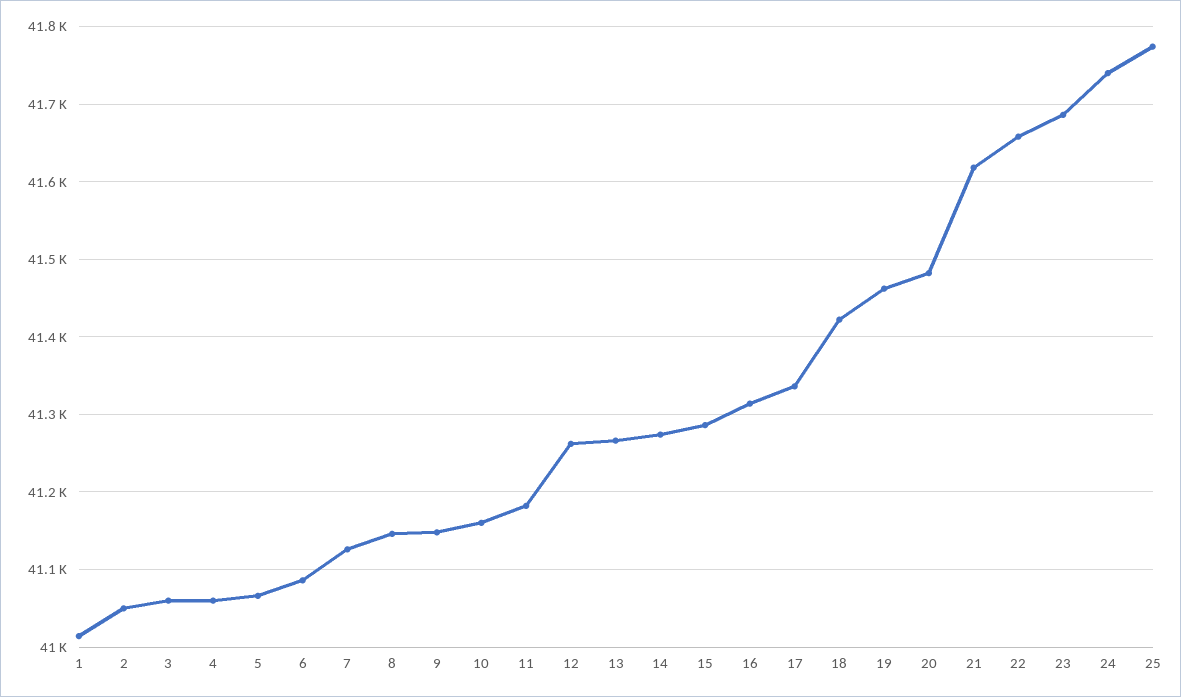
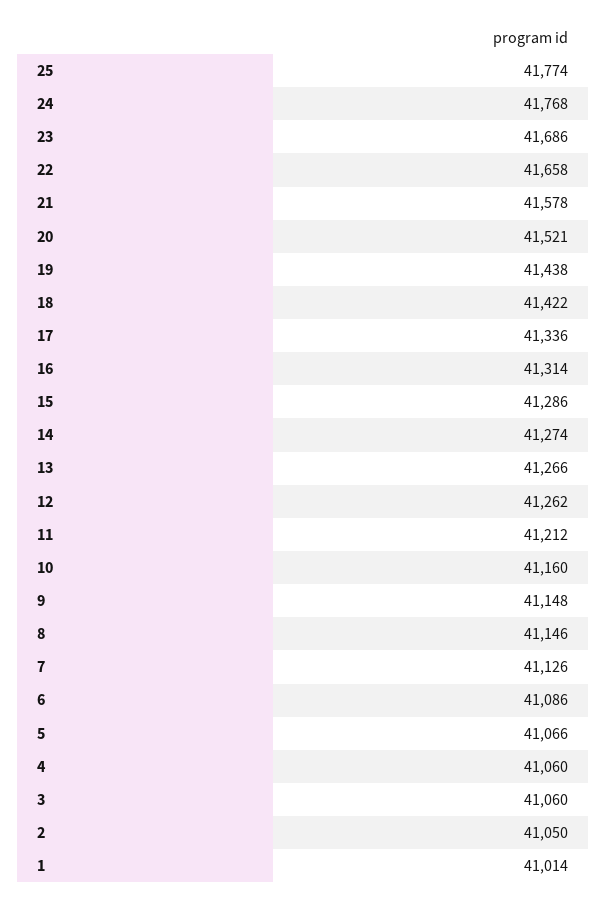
  {
    "1": 41014,
    "2": 41050,
    "3": 41060,
    "4": 41060,
    "5": 41066,
    "6": 41086,
    "7": 41126,
    "8": 41146,
    "9": 41148,
    "10": 41160,
-   "11": 41180,
+   "11": 41212,
    "12": 41262,
    "13": 41266,
    "14": 41274,
    "15": 41286,
    "16": 41314,
    "17": 41336,
    "18": 41422,
-   "19": 41460,
+   "19": 41438,
-   "20": 41480,
+   "20": 41521,
-   "21": 41620,
+   "21": 41578,
    "22": 41658,
    "23": 41686,
-   "24": 41740,
+   "24": 41768,
    "25": 41774
  }

